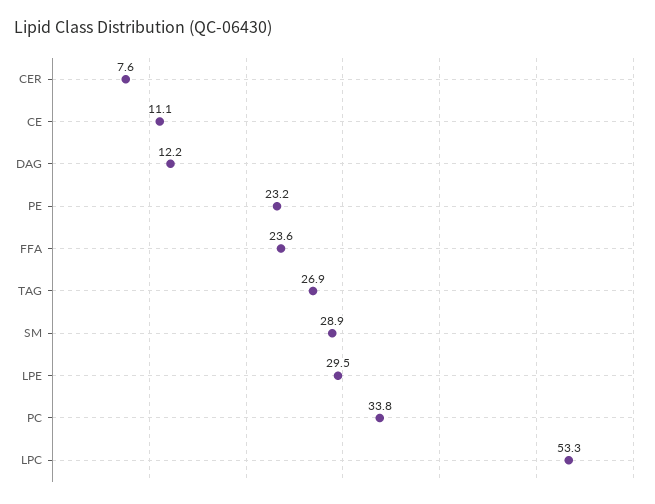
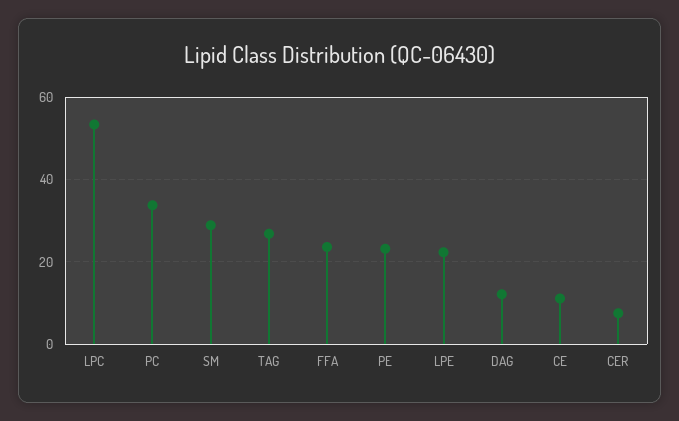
  {
    "CER": 7.6,
    "CE": 11.1,
    "DAG": 12.2,
    "PE": 23.2,
    "FFA": 23.6,
    "TAG": 26.9,
    "SM": 28.9,
-   "LPE": 29.5,
+   "LPE": 22,
    "PC": 33.8,
    "LPC": 53.3
  }

